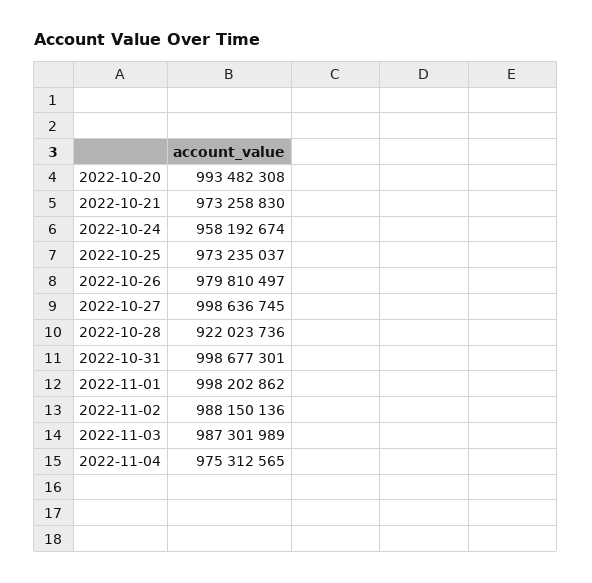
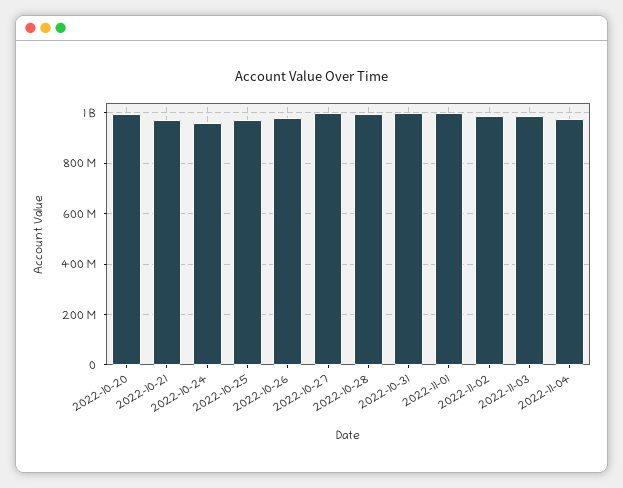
  {
    "2022-10-20": 993482308,
    "2022-10-21": 973258830,
    "2022-10-24": 958192674,
    "2022-10-25": 973235037,
    "2022-10-26": 979810497,
    "2022-10-27": 998636745,
-   "2022-10-28": 922023736,
+   "2022-10-28": 1000000000,
    "2022-10-31": 998677301,
    "2022-11-01": 998202862,
    "2022-11-02": 988150136,
    "2022-11-03": 987301989,
    "2022-11-04": 975312565
  }

